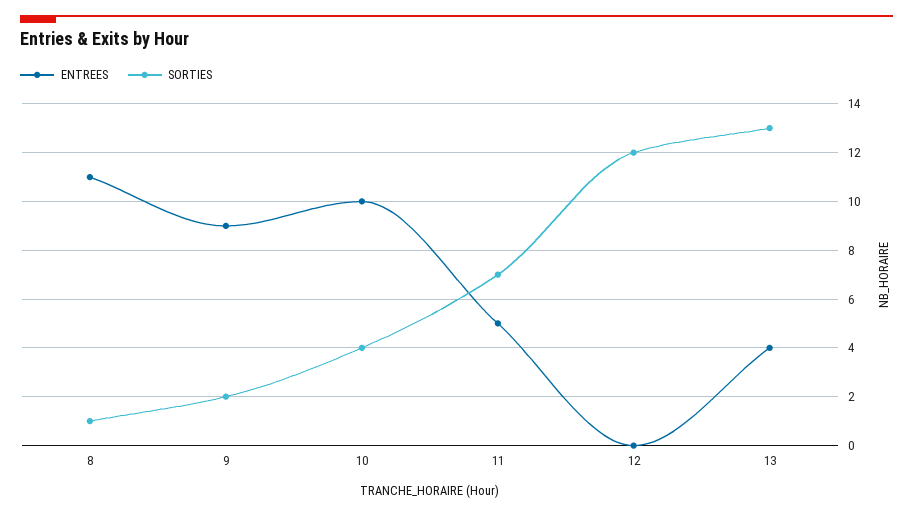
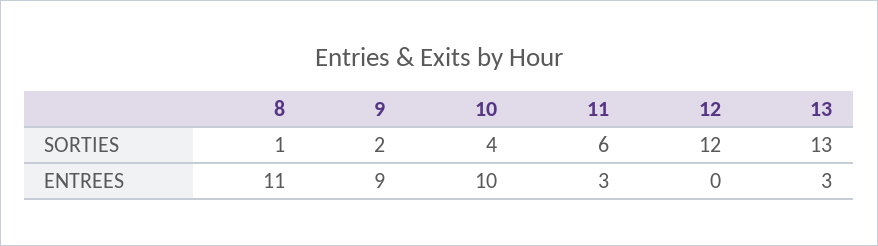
  {
    "ENTREES": {
      "8": 11,
      "9": 9,
      "10": 10,
-     "11": 5,
+     "11": 3,
      "12": 0,
-     "13": 4
+     "13": 3
    },
    "SORTIES": {
      "8": 1,
      "9": 2,
      "10": 4,
-     "11": 7,
+     "11": 6,
      "12": 12,
      "13": 13
    }
  }

